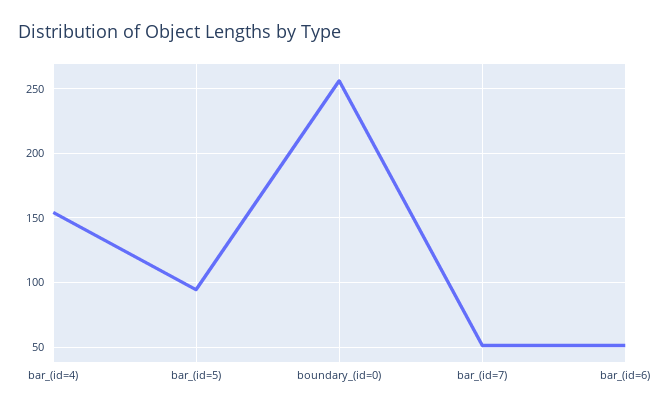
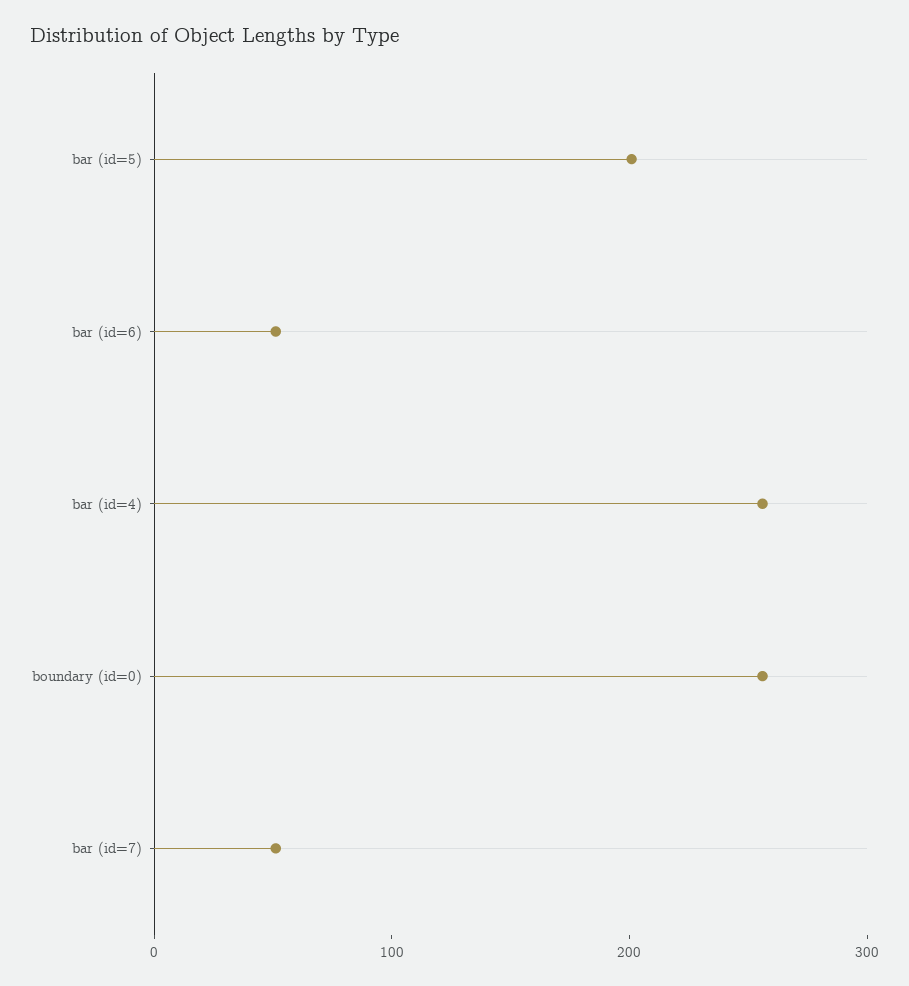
  {
-   "bar_(id=4)": 155,
+   "bar_(id=4)": 260,
-   "bar_(id=5)": 95,
+   "bar_(id=5)": 200,
    "boundary_(id=0)": 255,
    "bar_(id=7)": 50,
    "bar_(id=6)": 50
  }

